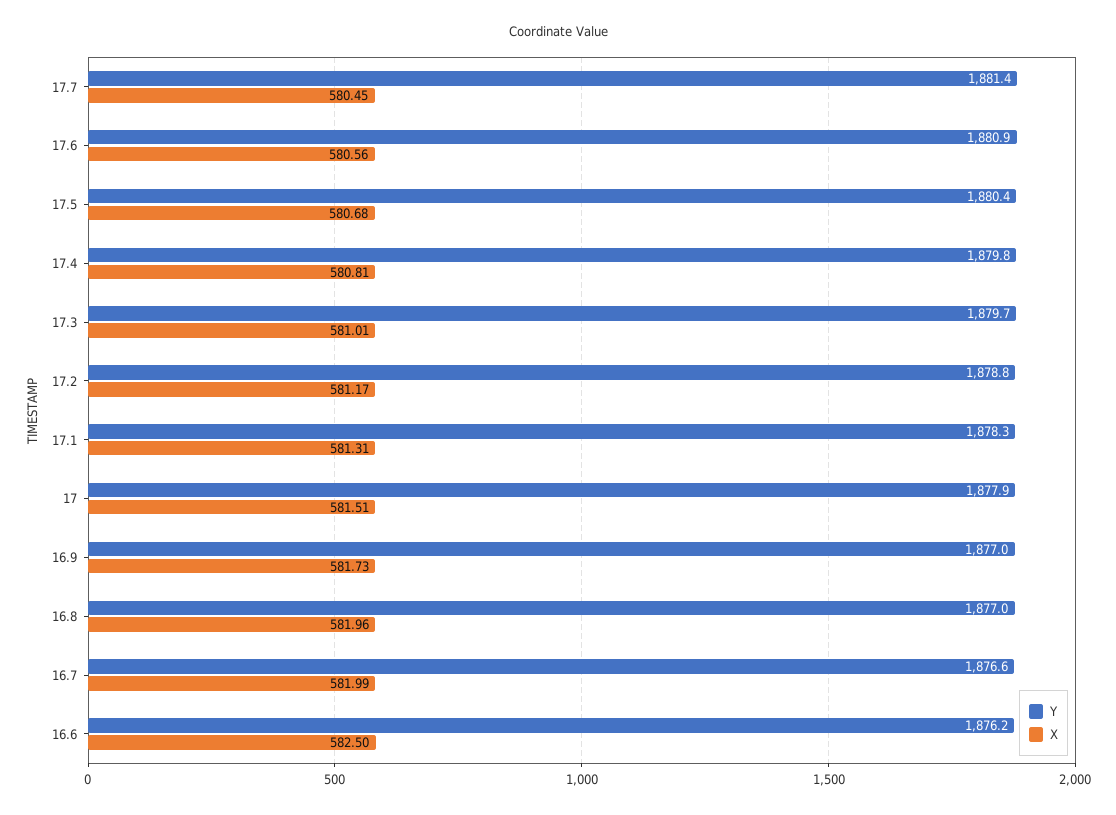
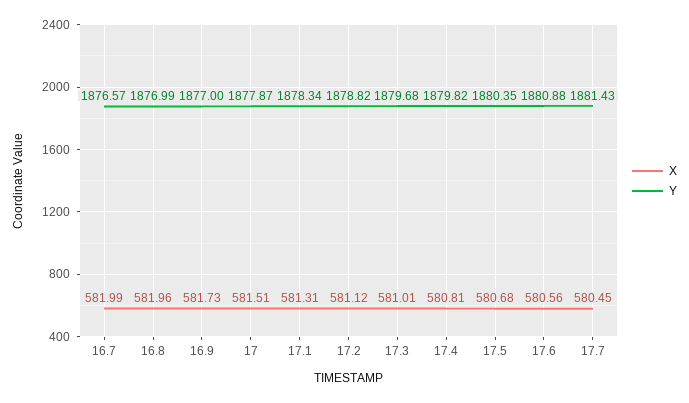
  {
    "Y": {
      "17.7": 1881.43,
      "17.6": 1880.88,
      "17.5": 1880.35,
      "17.4": 1879.82,
      "17.3": 1879.68,
      "17.2": 1878.82,
      "17.1": 1878.34,
      "17": 1877.87,
      "16.9": 1877,
      "16.8": 1876.99,
-     "16.7": 1876.57,
+     "16.7": 1876.57
-     "16.6": 1876.2
    },
    "X": {
      "17.7": 580.45,
      "17.6": 580.56,
      "17.5": 580.68,
      "17.4": 580.81,
      "17.3": 581.01,
-     "17.2": 581.17,
+     "17.2": 581.12,
      "17.1": 581.31,
      "17": 581.51,
      "16.9": 581.73,
      "16.8": 581.96,
-     "16.7": 581.99,
+     "16.7": 581.99
-     "16.6": 582.5
    }
  }

